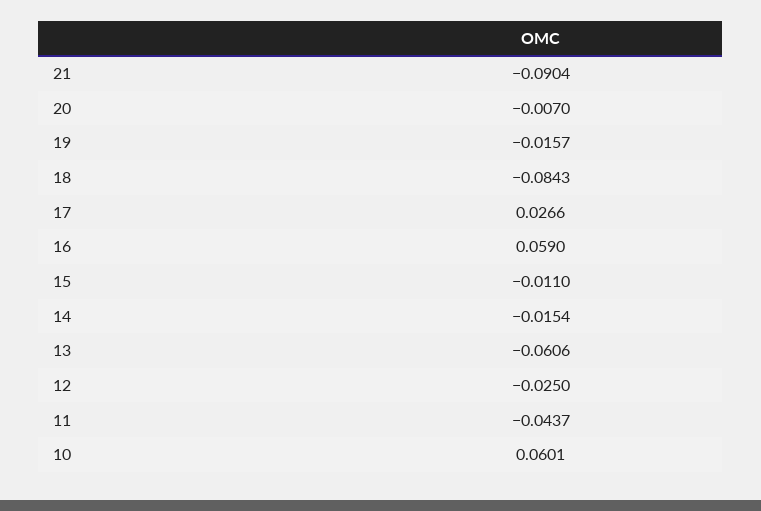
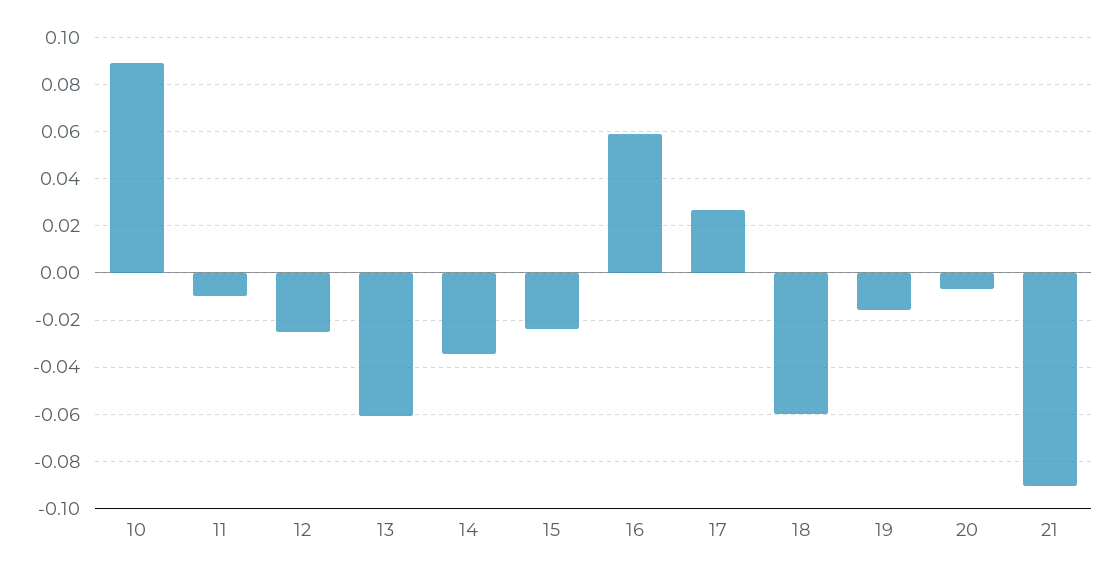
  {
    "21": -0.0904,
    "20": -0.007,
    "19": -0.0157,
-   "18": -0.0843,
+   "18": -0.06,
    "17": 0.0266,
    "16": 0.059,
-   "15": -0.011,
+   "15": -0.025,
-   "14": -0.0154,
+   "14": -0.035,
    "13": -0.0606,
    "12": -0.025,
-   "11": -0.0437,
+   "11": -0.01,
-   "10": 0.0601
+   "10": 0.09
  }

